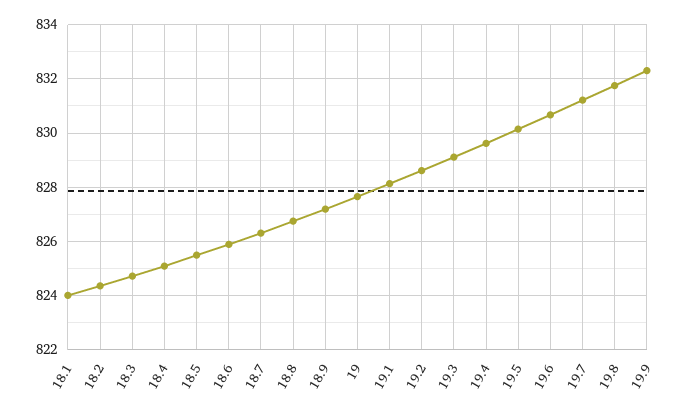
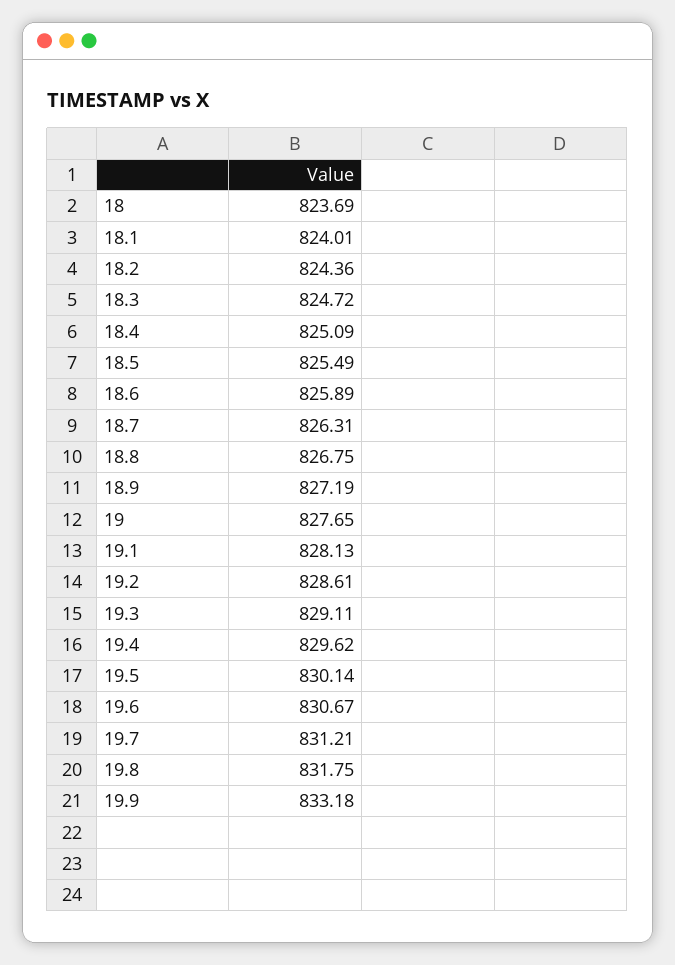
  {
    "18.1": 824.01,
    "18.2": 824.36,
    "18.3": 824.72,
    "18.4": 825.09,
    "18.5": 825.49,
    "18.6": 825.89,
    "18.7": 826.31,
    "18.8": 826.75,
    "18.9": 827.19,
    "19": 827.65,
    "19.1": 828.13,
    "19.2": 828.61,
    "19.3": 829.11,
    "19.4": 829.62,
    "19.5": 830.14,
    "19.6": 830.67,
    "19.7": 831.21,
    "19.8": 831.75,
-   "19.9": 832.25
+   "19.9": 833.18,
+   "18": 823.69
  }

